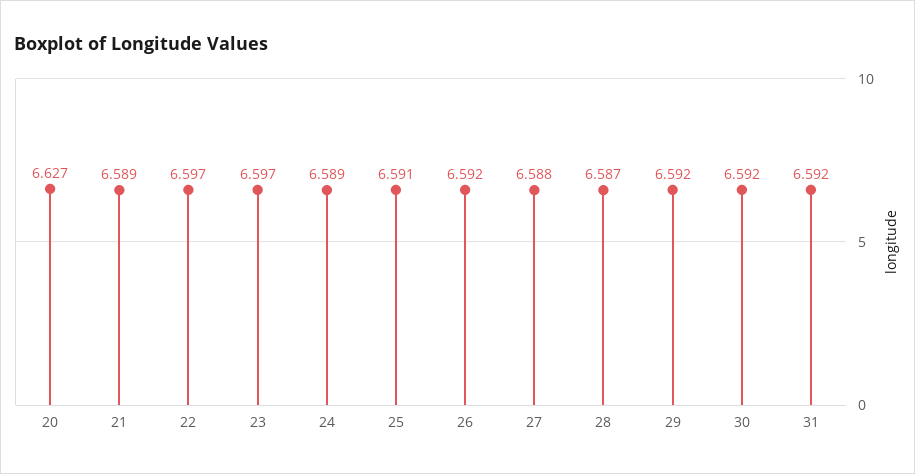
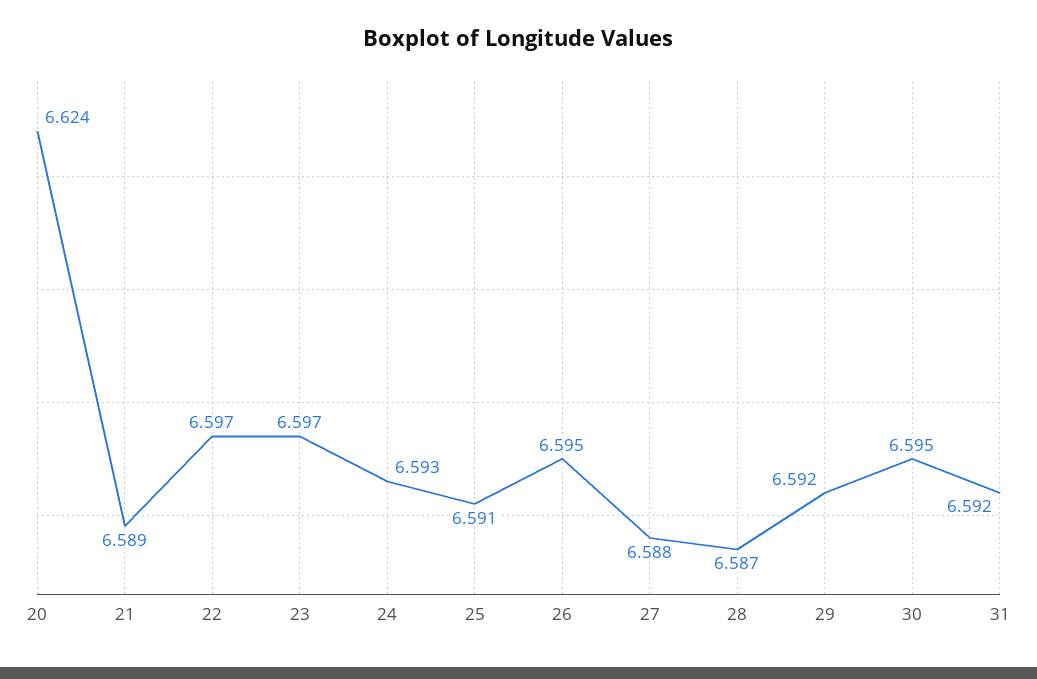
  {
-   "20": 6.627,
+   "20": 6.624,
    "21": 6.589,
    "22": 6.597,
    "23": 6.597,
-   "24": 6.589,
+   "24": 6.593,
    "25": 6.591,
-   "26": 6.592,
+   "26": 6.595,
    "27": 6.588,
    "28": 6.587,
    "29": 6.592,
-   "30": 6.592,
+   "30": 6.595,
    "31": 6.592
  }

